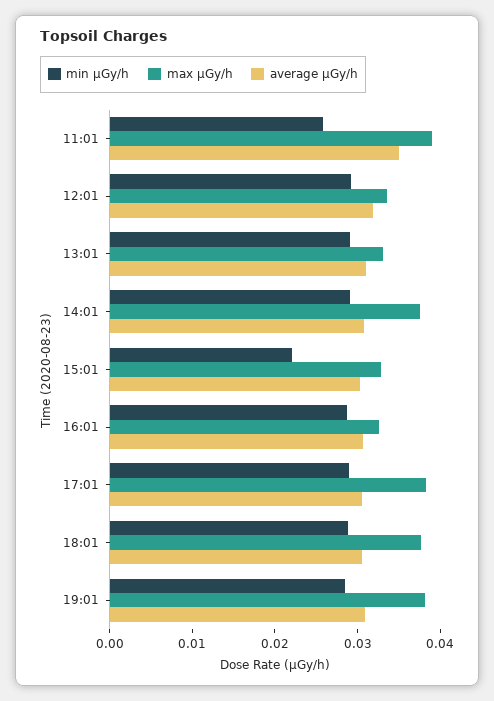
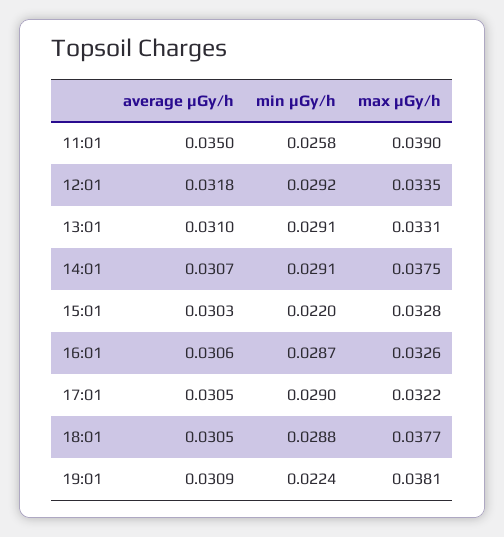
  {
    "min μGy/h": {
      "11:01": 0.0258,
      "12:01": 0.0292,
      "13:01": 0.0291,
      "14:01": 0.0291,
      "15:01": 0.022,
      "16:01": 0.0287,
      "17:01": 0.029,
      "18:01": 0.0288,
-     "19:01": 0.028
+     "19:01": 0.0224
    },
    "max μGy/h": {
      "11:01": 0.039,
      "12:01": 0.0335,
      "13:01": 0.0331,
      "14:01": 0.0375,
      "15:01": 0.0328,
      "16:01": 0.0326,
-     "17:01": 0.038,
+     "17:01": 0.0322,
      "18:01": 0.0377,
      "19:01": 0.0381
    },
    "average μGy/h": {
      "11:01": 0.035,
      "12:01": 0.0318,
      "13:01": 0.031,
      "14:01": 0.0307,
      "15:01": 0.0303,
      "16:01": 0.0306,
      "17:01": 0.0305,
      "18:01": 0.0305,
      "19:01": 0.0309
    }
  }

